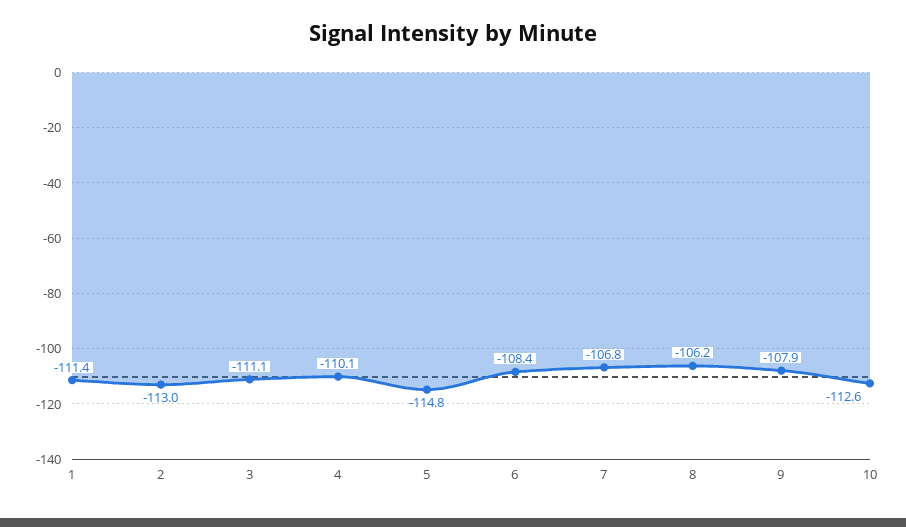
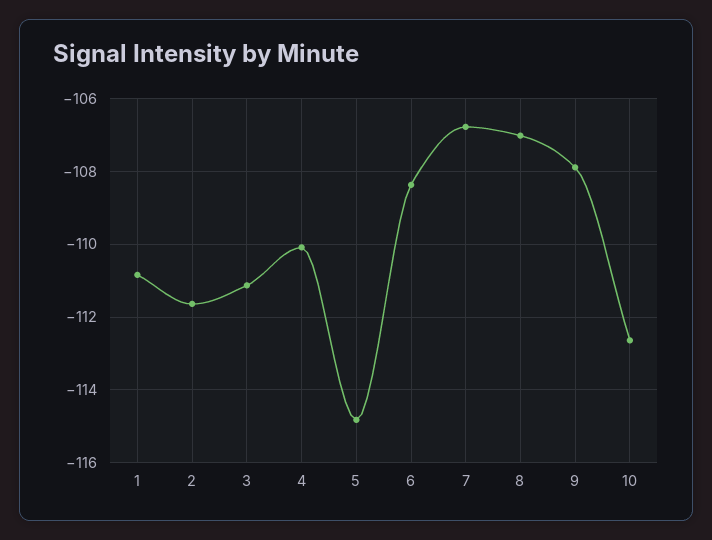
  {
-   "1": -111.4,
+   "1": -110.8,
-   "2": -113,
+   "2": -111.6,
    "3": -111.1,
    "4": -110.1,
    "5": -114.8,
    "6": -108.4,
    "7": -106.8,
-   "8": -106.2,
+   "8": -107,
    "9": -107.9,
    "10": -112.6
  }

